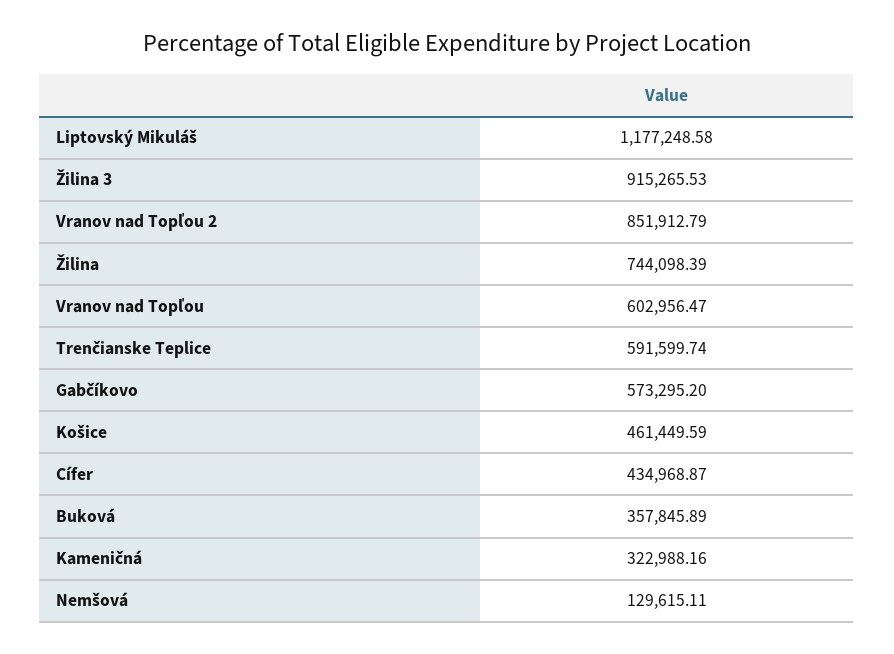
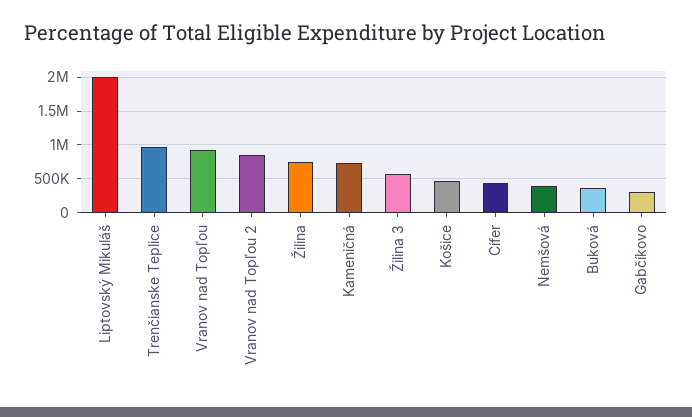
  {
-   "Liptovský Mikuláš": 1177248.58,
+   "Liptovský Mikuláš": 2000000,
-   "Žilina 3": 915265.53,
+   "Žilina 3": 600000,
    "Vranov nad Topľou 2": 851912.79,
    "Žilina": 744098.39,
-   "Vranov nad Topľou": 602956.47,
+   "Vranov nad Topľou": 900000,
-   "Trenčianske Teplice": 591599.74,
+   "Trenčianske Teplice": 1000000,
-   "Gabčíkovo": 573295.2,
+   "Gabčíkovo": 300000,
    "Košice": 461449.59,
    "Cífer": 434968.87,
    "Buková": 357845.89,
-   "Kameničná": 322988.16,
+   "Kameničná": 700000,
-   "Nemšová": 129615.11
+   "Nemšová": 400000
  }

